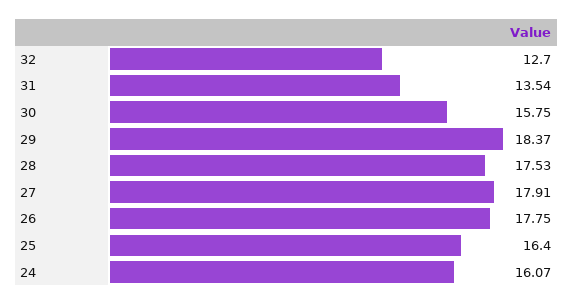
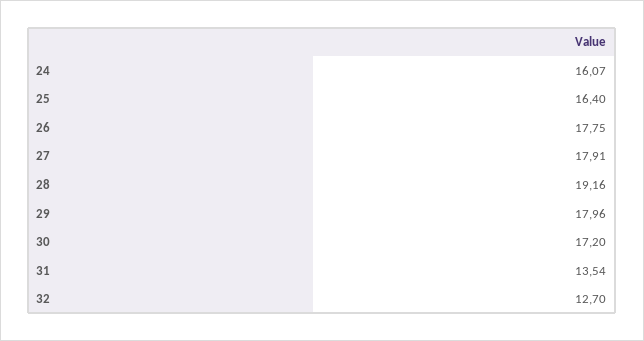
  {
    "32": 12.7,
    "31": 13.54,
-   "30": 15.75,
+   "30": 17.2,
-   "29": 18.37,
+   "29": 17.96,
-   "28": 17.53,
+   "28": 19.16,
    "27": 17.91,
    "26": 17.75,
    "25": 16.4,
    "24": 16.07
  }

